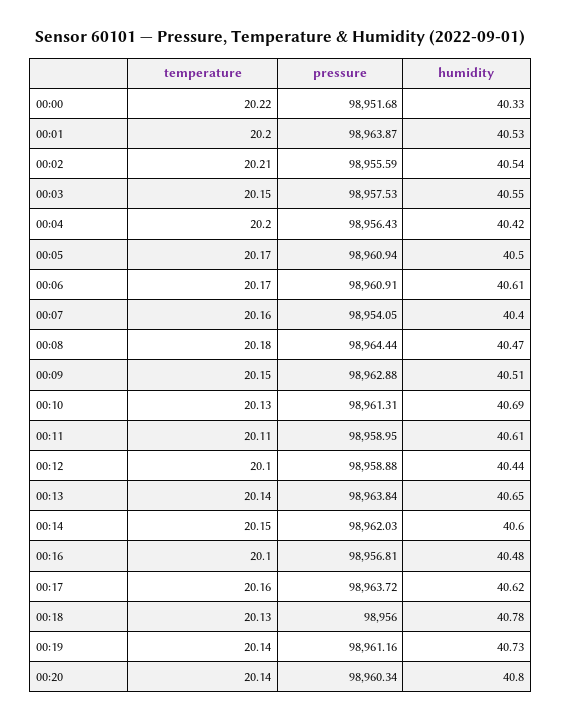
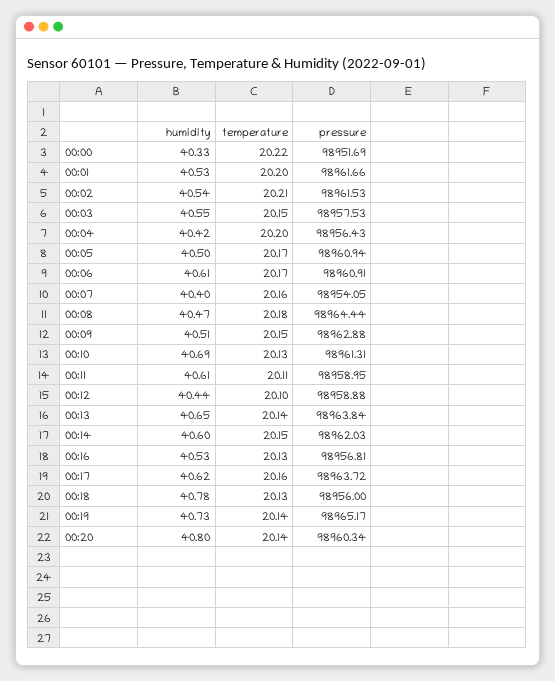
  {
    "temperature": {
      "00:00": 20.22,
      "00:01": 20.2,
      "00:02": 20.21,
      "00:03": 20.15,
      "00:04": 20.2,
      "00:05": 20.17,
      "00:06": 20.17,
      "00:07": 20.16,
      "00:08": 20.18,
      "00:09": 20.15,
      "00:10": 20.13,
      "00:11": 20.11,
      "00:12": 20.1,
      "00:13": 20.14,
      "00:14": 20.15,
-     "00:16": 20.1,
+     "00:16": 20.13,
      "00:17": 20.16,
      "00:18": 20.13,
      "00:19": 20.14,
      "00:20": 20.14
    },
    "pressure": {
-     "00:00": 98951.68,
+     "00:00": 98951.69,
-     "00:01": 98963.87,
+     "00:01": 98961.66,
-     "00:02": 98955.59,
+     "00:02": 98961.53,
      "00:03": 98957.53,
      "00:04": 98956.43,
      "00:05": 98960.94,
      "00:06": 98960.91,
      "00:07": 98954.05,
      "00:08": 98964.44,
      "00:09": 98962.88,
      "00:10": 98961.31,
      "00:11": 98958.95,
      "00:12": 98958.88,
      "00:13": 98963.84,
      "00:14": 98962.03,
      "00:16": 98956.81,
      "00:17": 98963.72,
      "00:18": 98956,
-     "00:19": 98961.16,
+     "00:19": 98965.17,
      "00:20": 98960.34
    },
    "humidity": {
      "00:00": 40.33,
      "00:01": 40.53,
      "00:02": 40.54,
      "00:03": 40.55,
      "00:04": 40.42,
      "00:05": 40.5,
      "00:06": 40.61,
      "00:07": 40.4,
      "00:08": 40.47,
      "00:09": 40.51,
      "00:10": 40.69,
      "00:11": 40.61,
      "00:12": 40.44,
      "00:13": 40.65,
      "00:14": 40.6,
-     "00:16": 40.48,
+     "00:16": 40.53,
      "00:17": 40.62,
      "00:18": 40.78,
      "00:19": 40.73,
      "00:20": 40.8
    }
  }

